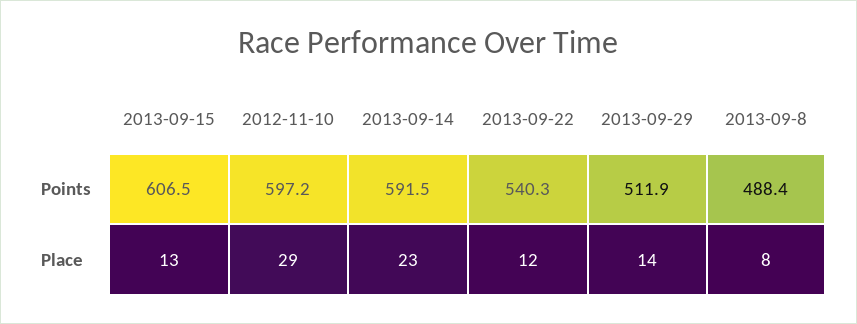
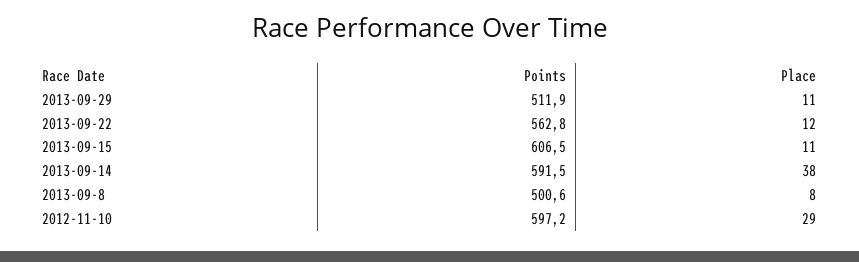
  {
    "2013-09-15": {
      "Points": 606.5,
-     "Place": 13
+     "Place": 11
    },
    "2012-11-10": {
      "Points": 597.2,
      "Place": 29
    },
    "2013-09-14": {
      "Points": 591.5,
-     "Place": 23
+     "Place": 38
    },
    "2013-09-22": {
-     "Points": 540.3,
+     "Points": 562.8,
      "Place": 12
    },
    "2013-09-29": {
      "Points": 511.9,
-     "Place": 14
+     "Place": 11
    },
    "2013-09-8": {
-     "Points": 488.4,
+     "Points": 500.6,
      "Place": 8
    }
  }

